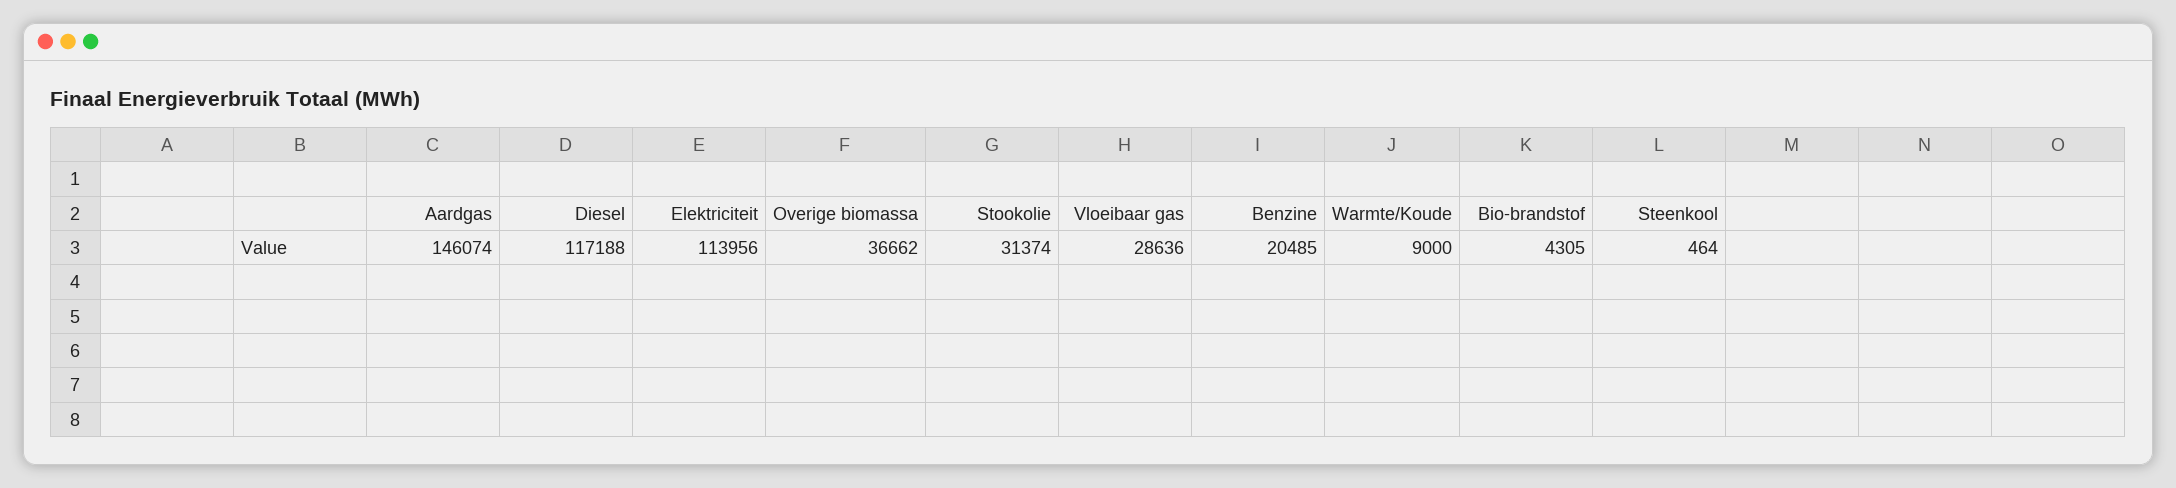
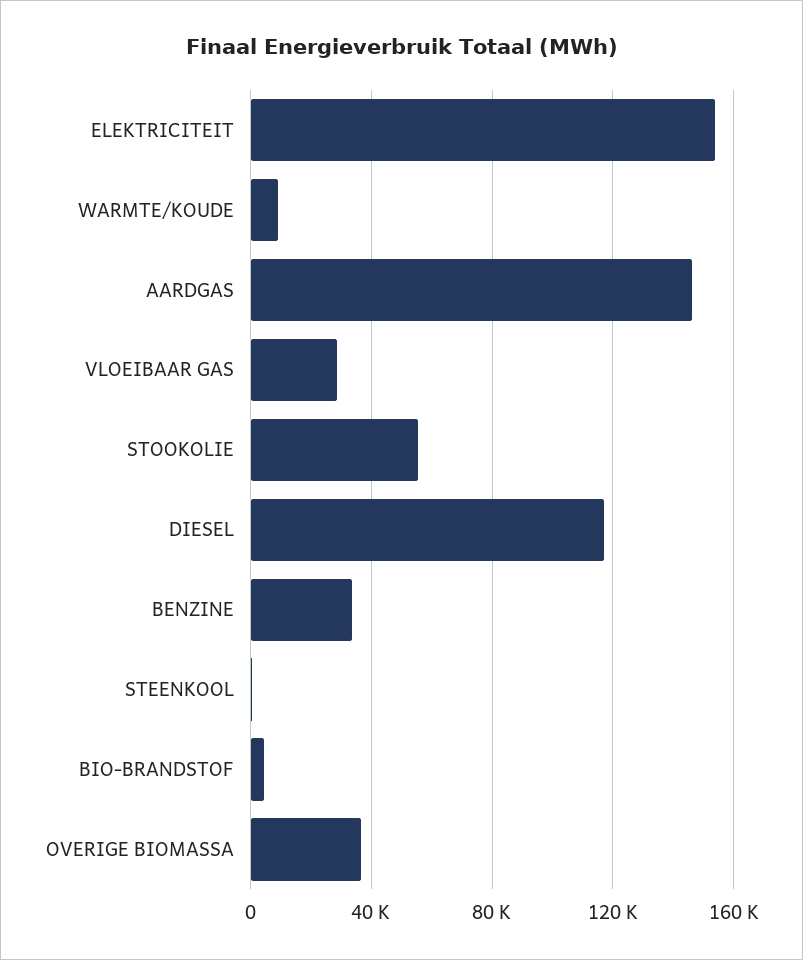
  {
    "Aardgas": 146074,
    "Diesel": 117188,
-   "Elektriciteit": 113956,
+   "Elektriciteit": 155000,
    "Overige biomassa": 36662,
-   "Stookolie": 31374,
+   "Stookolie": 55000,
    "Vloeibaar gas": 28636,
-   "Benzine": 20485,
+   "Benzine": 35000,
    "Warmte/Koude": 9000,
    "Bio-brandstof": 4305,
    "Steenkool": 464
  }

